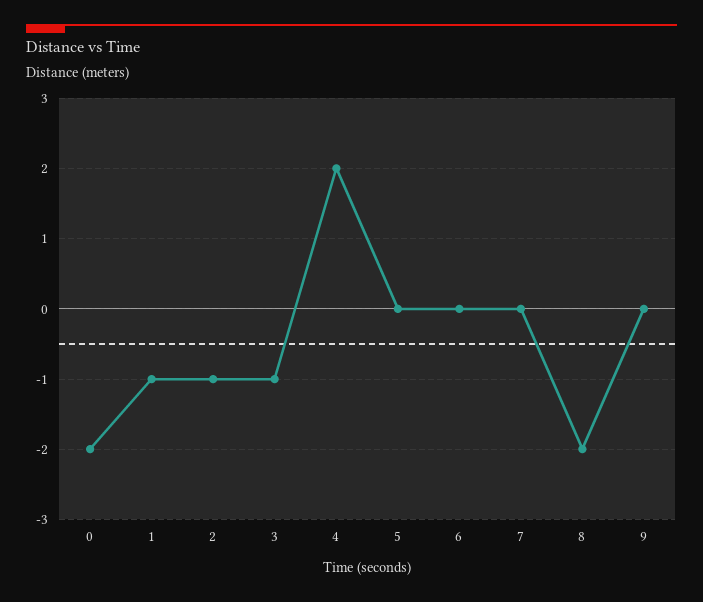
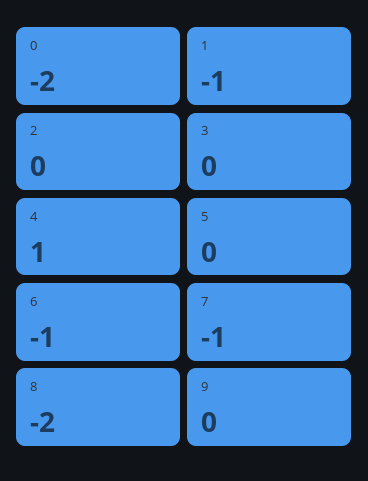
  {
    "0": -2,
    "1": -1,
-   "2": -1,
+   "2": 0,
-   "3": -1,
+   "3": 0,
-   "4": 2,
+   "4": 1,
    "5": 0,
-   "6": 0,
+   "6": -1,
-   "7": 0,
+   "7": -1,
    "8": -2,
    "9": 0
  }

